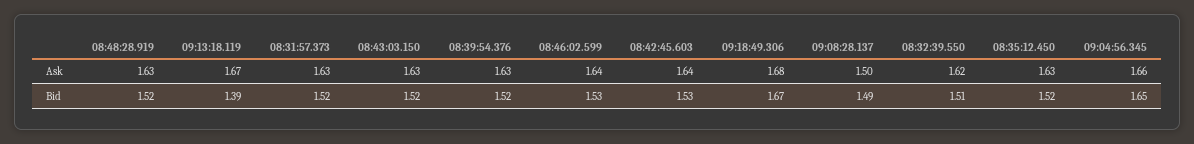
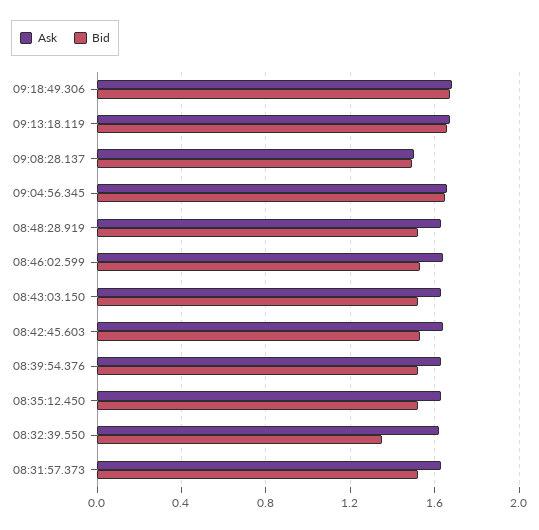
  {
    "Ask": {
      "08:48:28.919": 1.63,
      "09:13:18.119": 1.67,
      "08:31:57.373": 1.63,
      "08:43:03.150": 1.63,
      "08:39:54.376": 1.63,
      "08:46:02.599": 1.64,
      "08:42:45.603": 1.64,
      "09:18:49.306": 1.68,
      "09:08:28.137": 1.5,
      "08:32:39.550": 1.62,
      "08:35:12.450": 1.63,
      "09:04:56.345": 1.66
    },
    "Bid": {
      "08:48:28.919": 1.52,
-     "09:13:18.119": 1.39,
+     "09:13:18.119": 1.65,
      "08:31:57.373": 1.52,
      "08:43:03.150": 1.52,
      "08:39:54.376": 1.52,
      "08:46:02.599": 1.53,
      "08:42:45.603": 1.53,
      "09:18:49.306": 1.67,
      "09:08:28.137": 1.49,
-     "08:32:39.550": 1.51,
+     "08:32:39.550": 1.35,
      "08:35:12.450": 1.52,
      "09:04:56.345": 1.65
    }
  }

